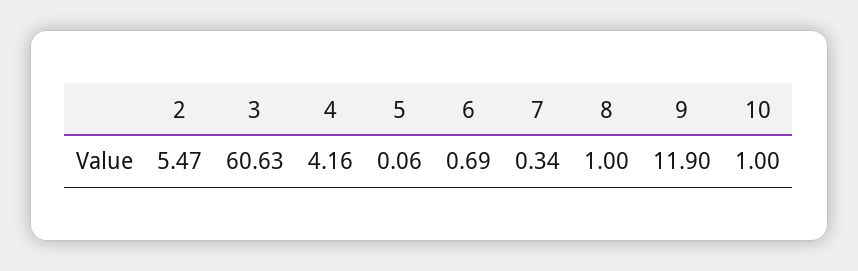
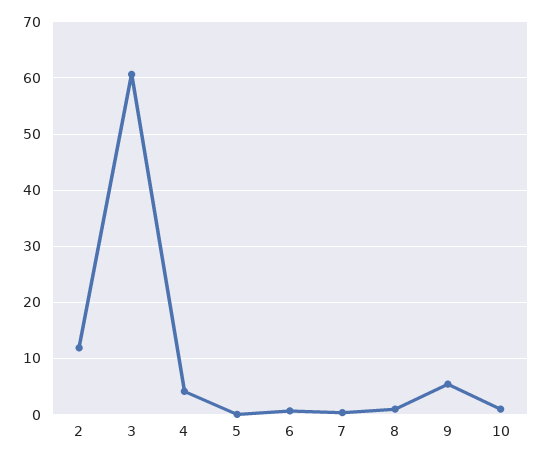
  {
-   "2": 5.47,
+   "2": 12,
    "3": 60.63,
    "4": 4.16,
    "5": 0.06,
    "6": 0.69,
    "7": 0.34,
    "8": 1,
-   "9": 11.9,
+   "9": 6,
    "10": 1
  }

